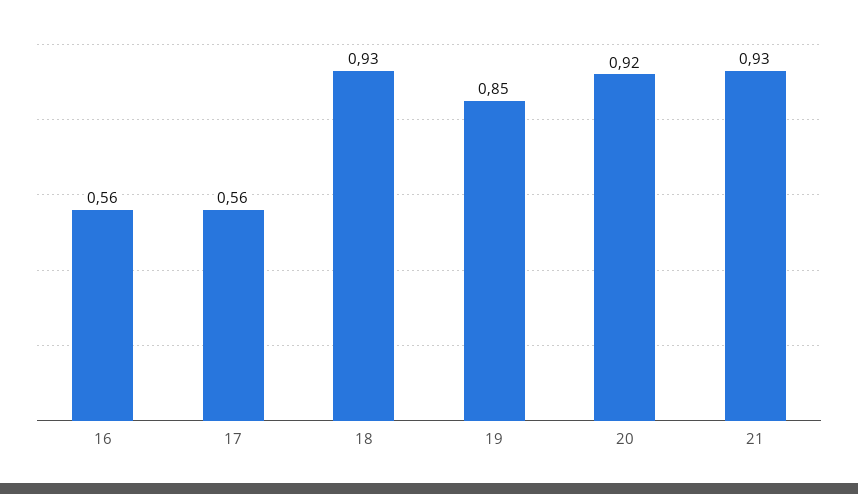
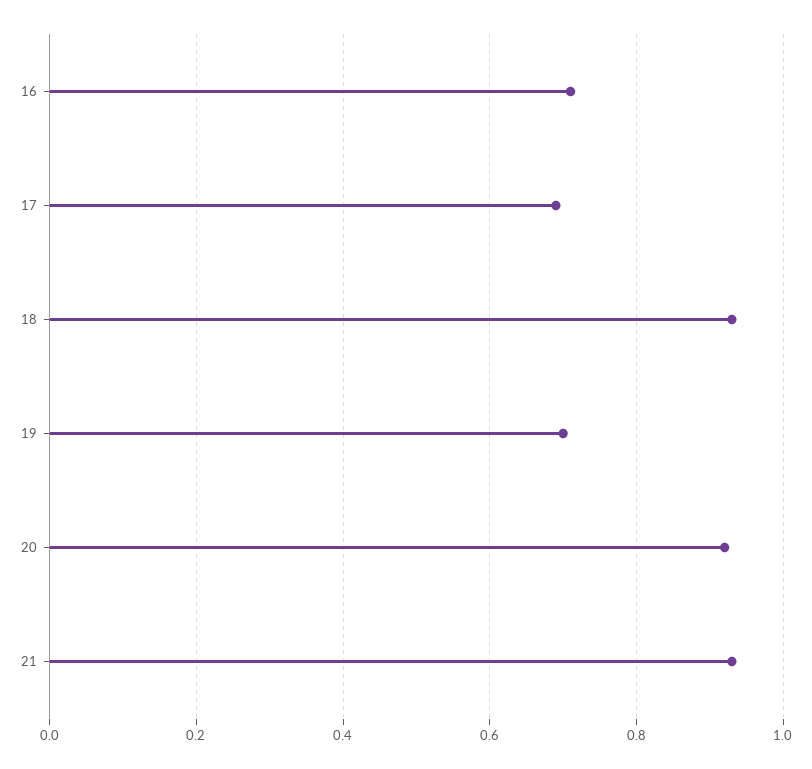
  {
-   "16": 0.56,
+   "16": 0.7,
-   "17": 0.56,
+   "17": 0.7,
    "18": 0.93,
-   "19": 0.85,
+   "19": 0.7,
    "20": 0.92,
    "21": 0.93
  }

